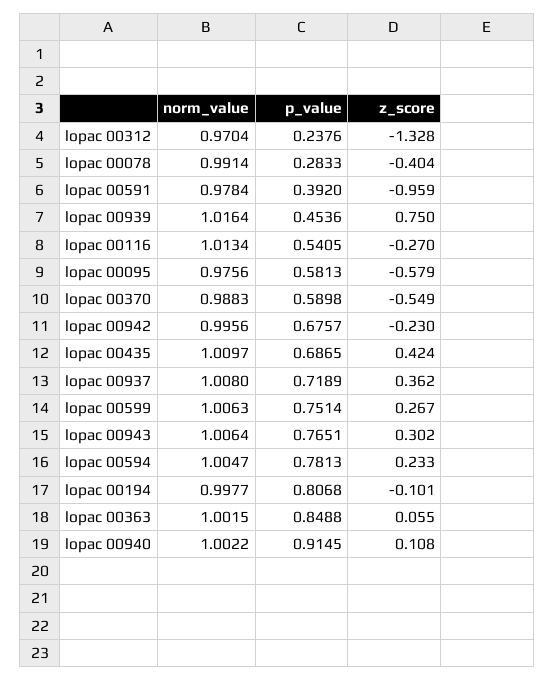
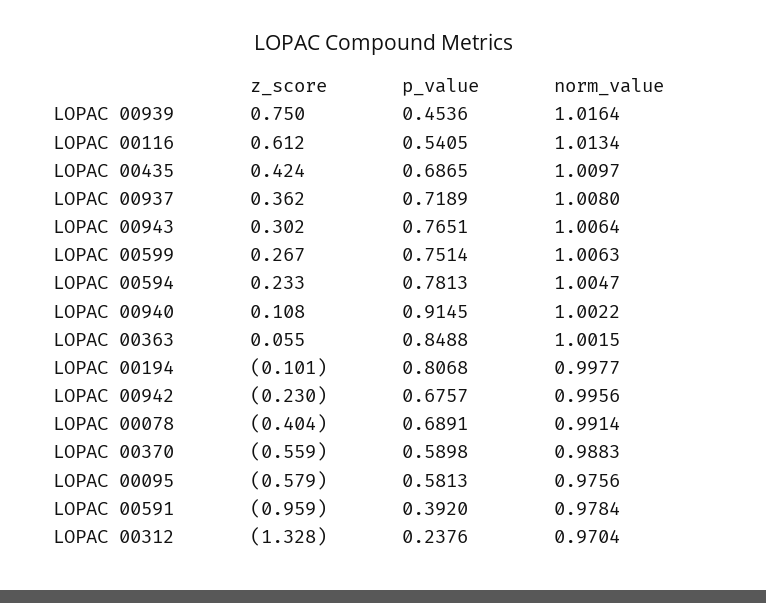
  {
    "norm_value": {
      "lopac 00312": 0.9704,
      "lopac 00078": 0.9914,
      "lopac 00591": 0.9784,
      "lopac 00939": 1.0164,
      "lopac 00116": 1.0134,
      "lopac 00095": 0.9756,
      "lopac 00370": 0.9883,
      "lopac 00942": 0.9956,
      "lopac 00435": 1.0097,
      "lopac 00937": 1.008,
      "lopac 00599": 1.0063,
      "lopac 00943": 1.0064,
      "lopac 00594": 1.0047,
      "lopac 00194": 0.9977,
      "lopac 00363": 1.0015,
      "lopac 00940": 1.0022
    },
    "p_value": {
      "lopac 00312": 0.2376,
-     "lopac 00078": 0.2833,
+     "lopac 00078": 0.6891,
      "lopac 00591": 0.392,
      "lopac 00939": 0.4536,
      "lopac 00116": 0.5405,
      "lopac 00095": 0.5813,
      "lopac 00370": 0.5898,
      "lopac 00942": 0.6757,
      "lopac 00435": 0.6865,
      "lopac 00937": 0.7189,
      "lopac 00599": 0.7514,
      "lopac 00943": 0.7651,
      "lopac 00594": 0.7813,
      "lopac 00194": 0.8068,
      "lopac 00363": 0.8488,
      "lopac 00940": 0.9145
    },
    "z_score": {
      "lopac 00312": -1.328,
      "lopac 00078": -0.404,
      "lopac 00591": -0.959,
      "lopac 00939": 0.75,
-     "lopac 00116": -0.27,
+     "lopac 00116": 0.612,
      "lopac 00095": -0.579,
-     "lopac 00370": -0.549,
+     "lopac 00370": -0.559,
      "lopac 00942": -0.23,
      "lopac 00435": 0.424,
      "lopac 00937": 0.362,
      "lopac 00599": 0.267,
      "lopac 00943": 0.302,
      "lopac 00594": 0.233,
      "lopac 00194": -0.101,
      "lopac 00363": 0.055,
      "lopac 00940": 0.108
    }
  }

